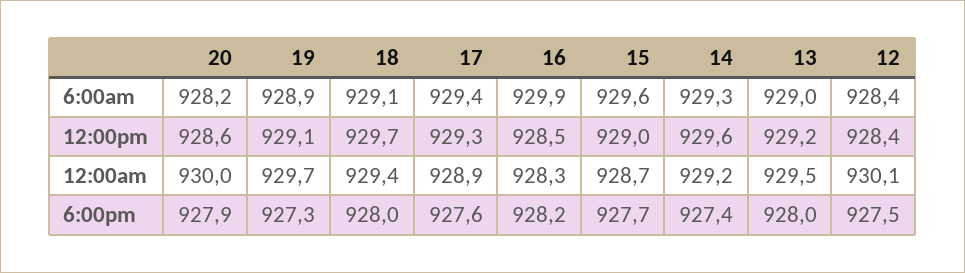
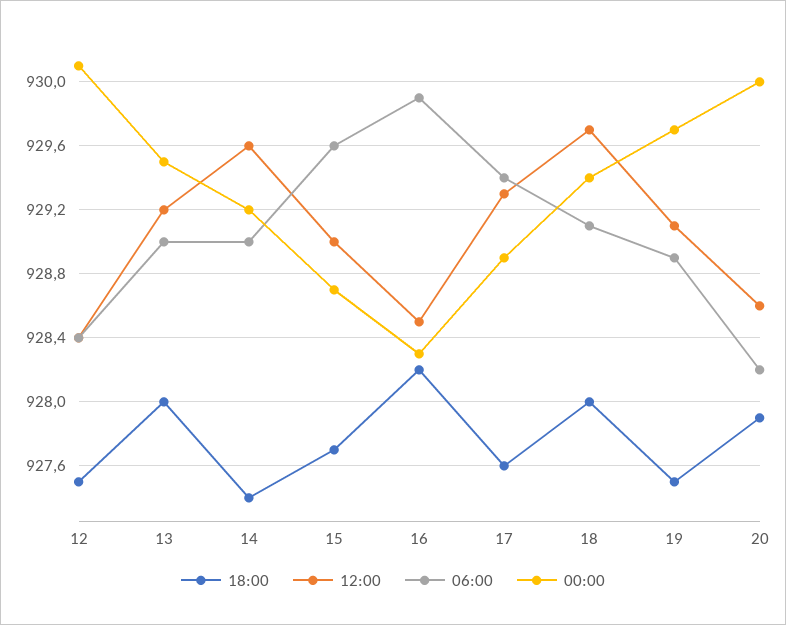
  {
    "6:00am": {
      "20": 928.2,
      "19": 928.9,
      "18": 929.1,
      "17": 929.4,
      "16": 929.9,
      "15": 929.6,
-     "14": 929.3,
+     "14": 929,
      "13": 929,
      "12": 928.4
    },
    "12:00pm": {
      "20": 928.6,
      "19": 929.1,
      "18": 929.7,
      "17": 929.3,
      "16": 928.5,
      "15": 929,
      "14": 929.6,
      "13": 929.2,
      "12": 928.4
    },
    "12:00am": {
      "20": 930,
      "19": 929.7,
      "18": 929.4,
      "17": 928.9,
      "16": 928.3,
      "15": 928.7,
      "14": 929.2,
      "13": 929.5,
      "12": 930.1
    },
    "6:00pm": {
      "20": 927.9,
-     "19": 927.3,
+     "19": 927.5,
      "18": 928,
      "17": 927.6,
      "16": 928.2,
      "15": 927.7,
      "14": 927.4,
      "13": 928,
      "12": 927.5
    }
  }

